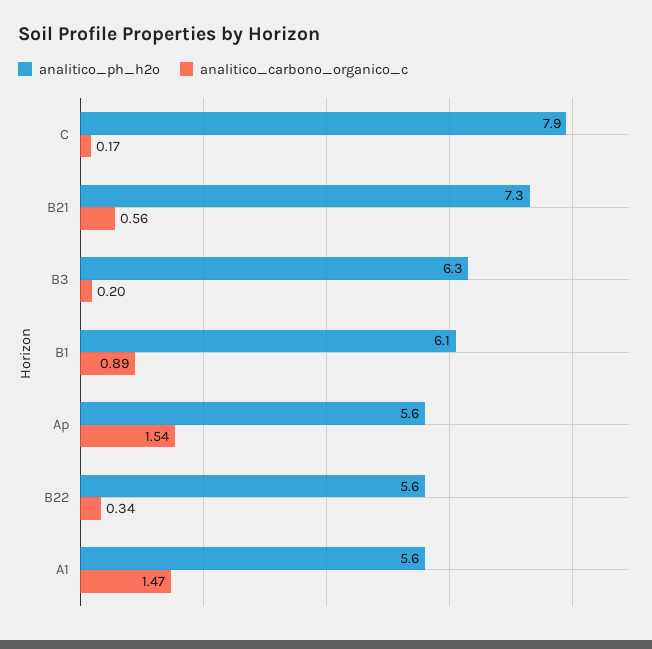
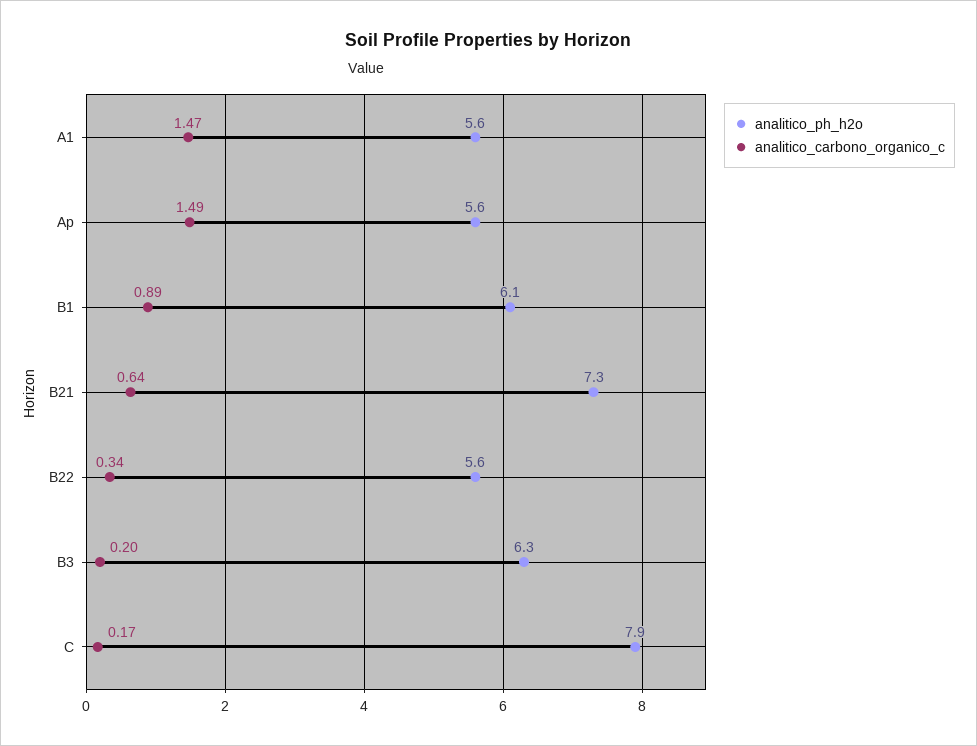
  {
    "analitico_ph_h2o": {
      "C": 7.9,
      "B21": 7.3,
      "B3": 6.3,
      "B1": 6.1,
      "Ap": 5.6,
      "B22": 5.6,
      "A1": 5.6
    },
    "analitico_carbono_organico_c": {
      "C": 0.17,
-     "B21": 0.56,
+     "B21": 0.64,
      "B3": 0.2,
      "B1": 0.89,
-     "Ap": 1.54,
+     "Ap": 1.49,
      "B22": 0.34,
      "A1": 1.47
    }
  }

